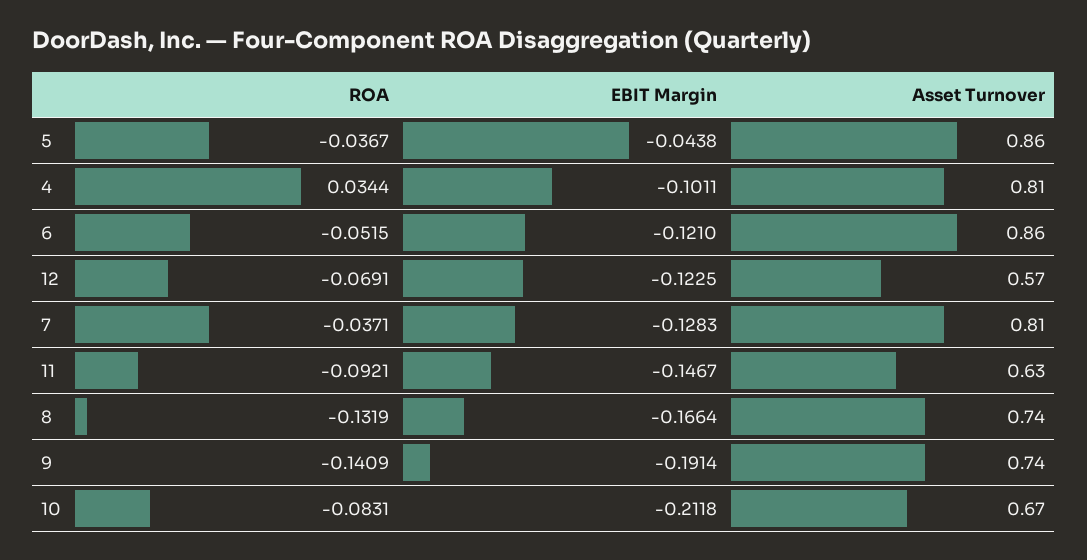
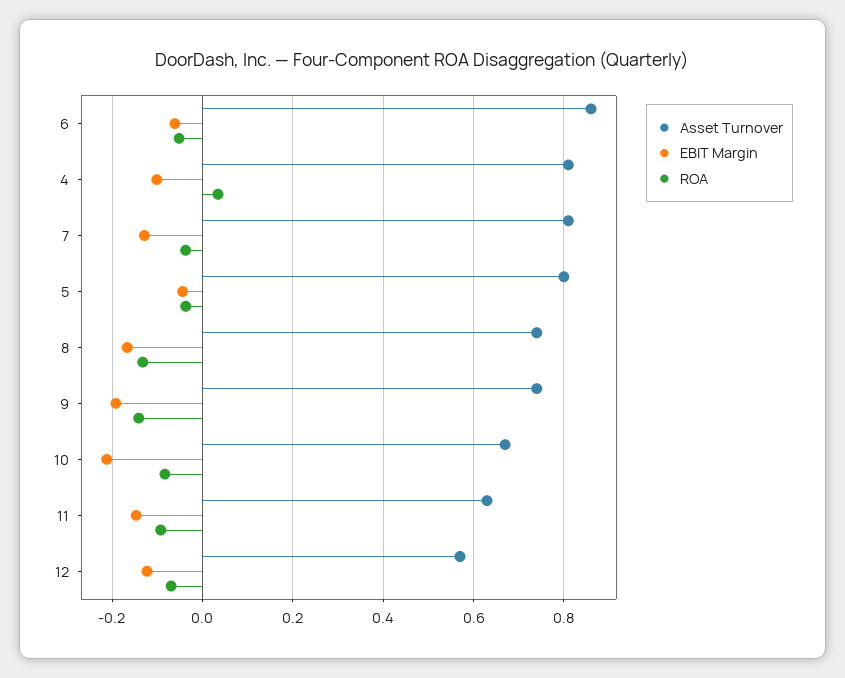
  {
    "ROA": {
      "5": -0.0367,
      "4": 0.0344,
      "6": -0.0515,
      "12": -0.0691,
      "7": -0.0371,
      "11": -0.0921,
      "8": -0.1319,
      "9": -0.1409,
      "10": -0.0831
    },
    "EBIT Margin": {
      "5": -0.0438,
      "4": -0.1011,
-     "6": -0.121,
+     "6": -0.06,
      "12": -0.1225,
      "7": -0.1283,
      "11": -0.1467,
      "8": -0.1664,
      "9": -0.1914,
      "10": -0.2118
    },
    "Asset Turnover": {
-     "5": 0.86,
+     "5": 0.8,
      "4": 0.81,
      "6": 0.86,
      "12": 0.57,
      "7": 0.81,
      "11": 0.63,
      "8": 0.74,
      "9": 0.74,
      "10": 0.67
    }
  }

